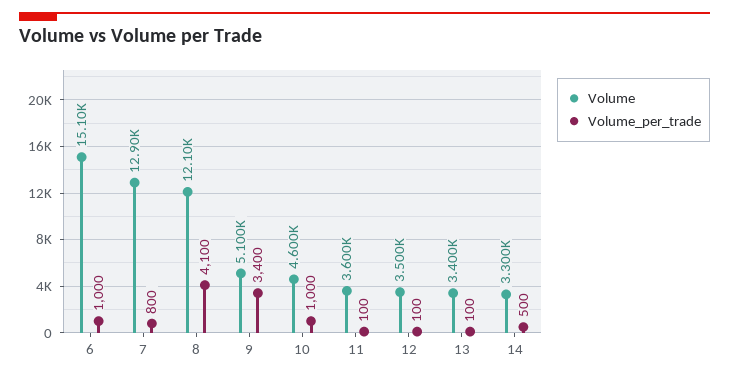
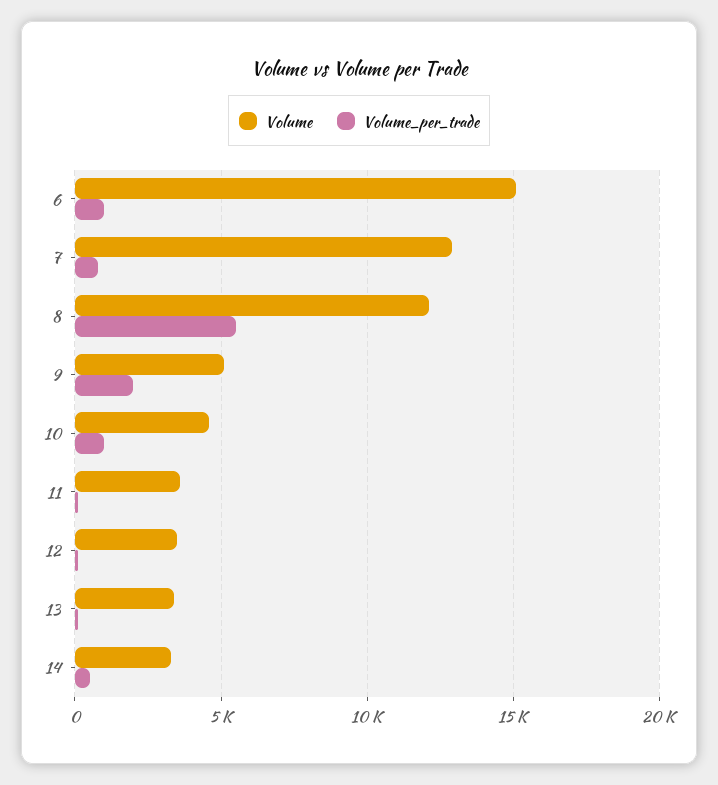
  {
    "Volume": {
      "6": 15100,
      "7": 12900,
      "8": 12100,
      "9": 5100,
      "10": 4600,
      "11": 3600,
      "12": 3500,
      "13": 3400,
      "14": 3300
    },
    "Volume_per_trade": {
      "6": 1000,
      "7": 800,
-     "8": 4100,
+     "8": 5500,
-     "9": 3400,
+     "9": 2000,
      "10": 1000,
      "11": 100,
      "12": 100,
      "13": 100,
      "14": 500
    }
  }

